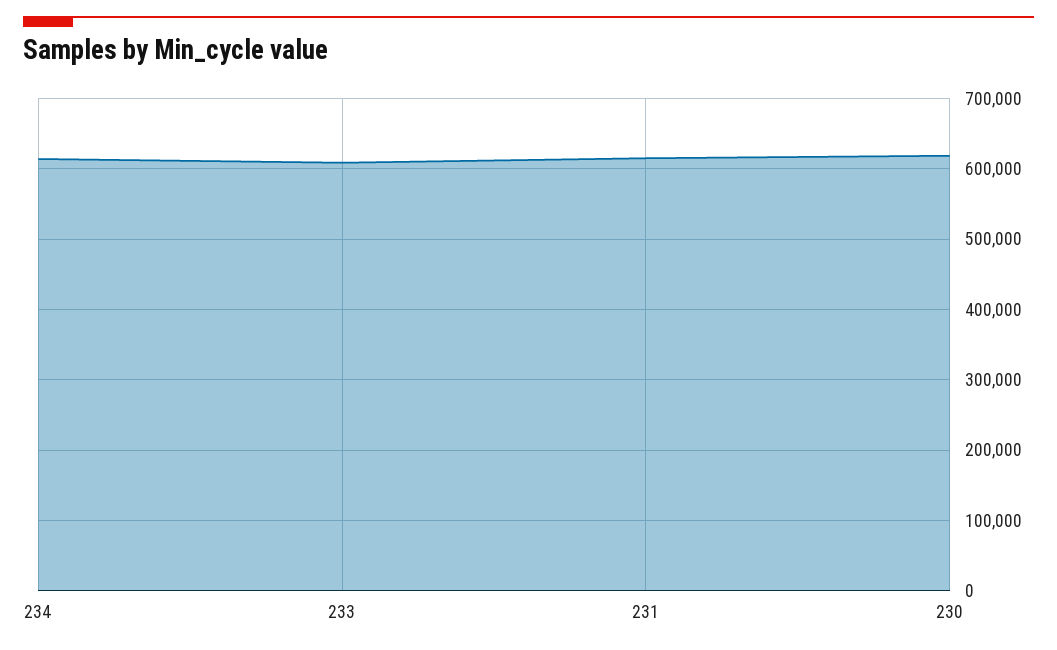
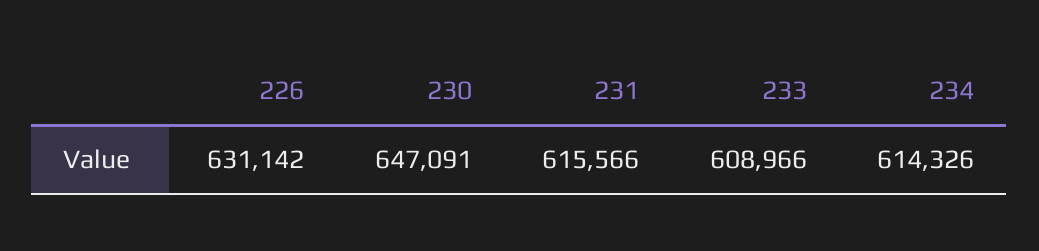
  {
    "234": 614326,
    "233": 608966,
    "231": 615566,
-   "230": 620000
+   "230": 647091,
+   "226": 631142
  }

